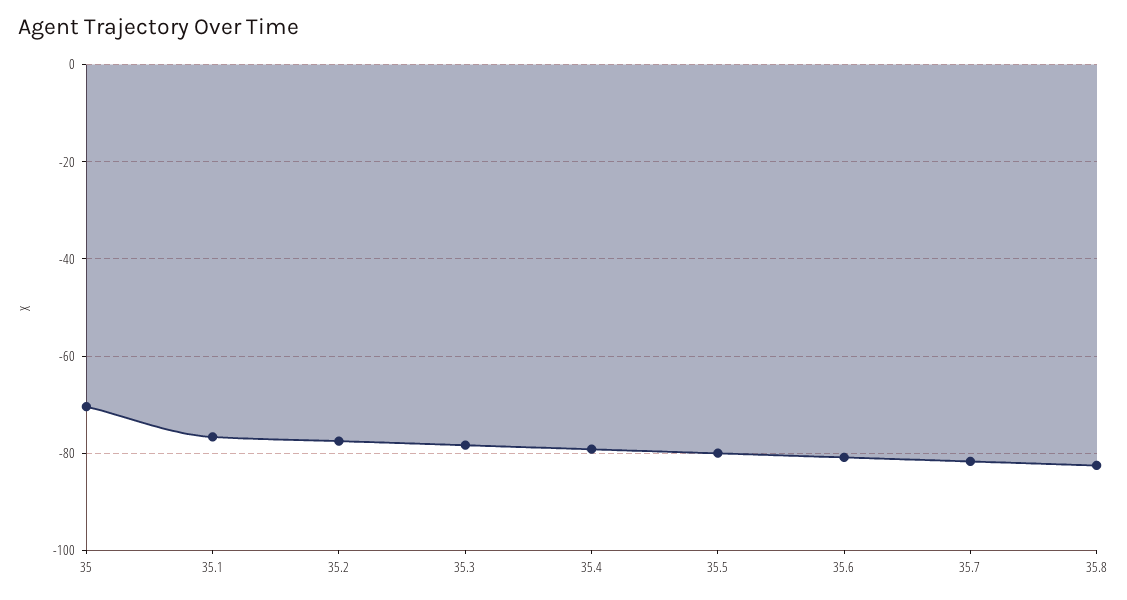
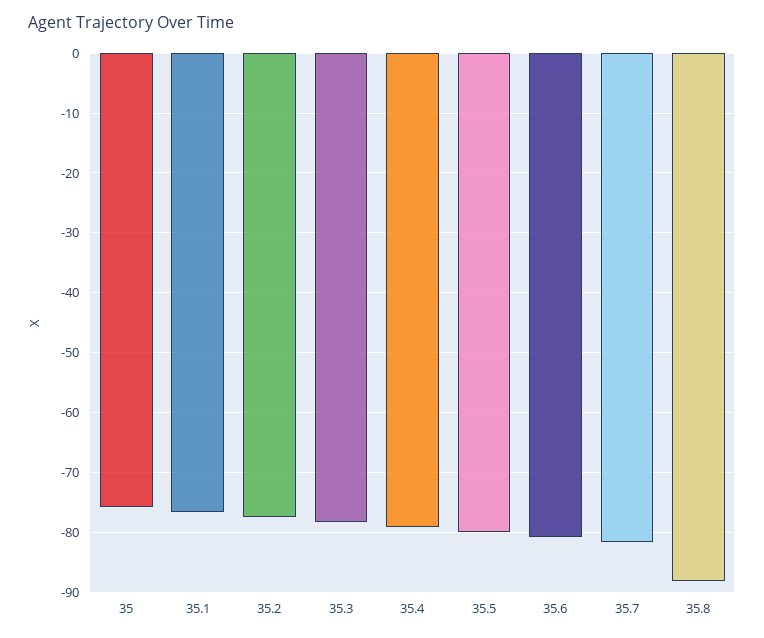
  {
-   "35": -70,
+   "35": -76,
    "35.1": -76,
    "35.2": -78,
    "35.3": -78,
    "35.4": -80,
    "35.5": -80,
    "35.6": -80,
    "35.7": -82,
-   "35.8": -82
+   "35.8": -88
  }

